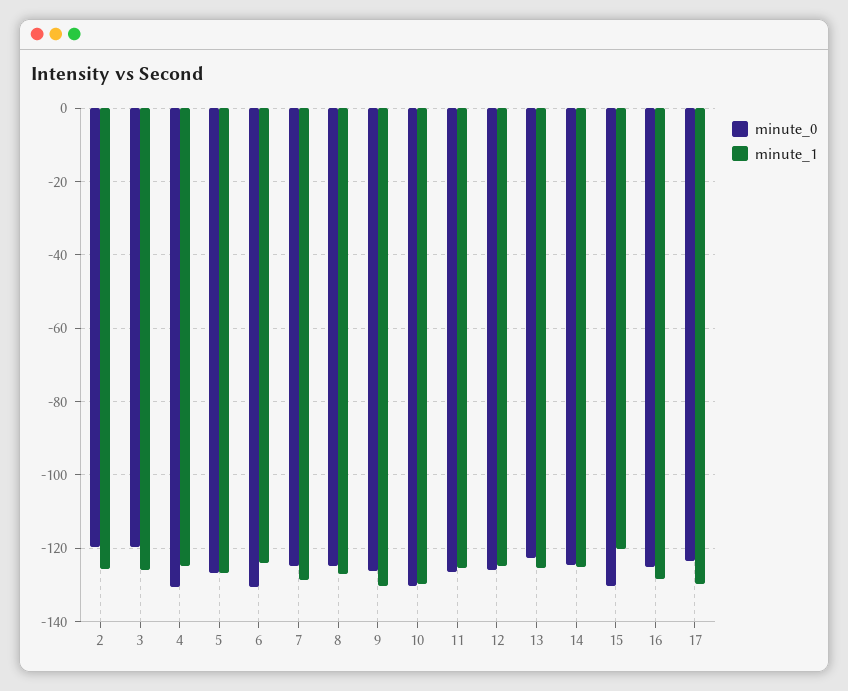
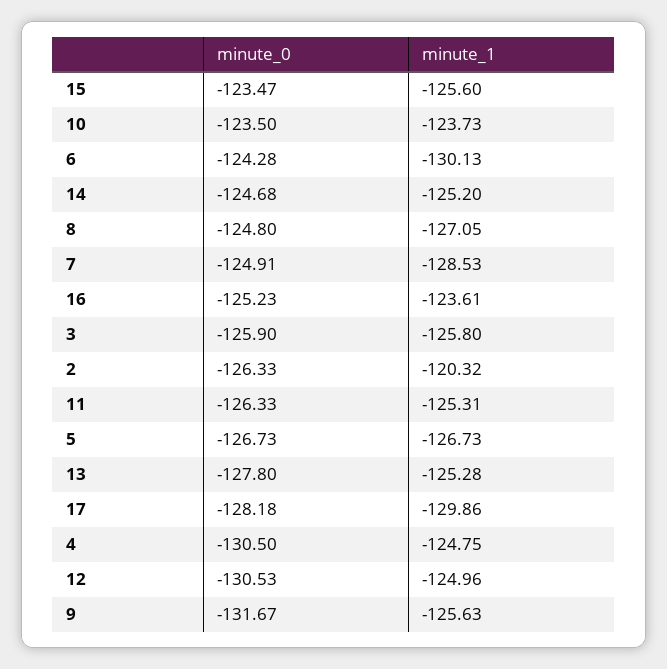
  {
    "minute_0": {
-     "2": -120,
+     "2": -126.33,
-     "3": -120,
+     "3": -125.9,
      "4": -130.5,
      "5": -126.73,
-     "6": -130,
+     "6": -124.28,
      "7": -124.91,
      "8": -124.8,
-     "9": -126,
+     "9": -131.67,
-     "10": -130,
+     "10": -123.5,
      "11": -126.33,
-     "12": -126,
+     "12": -130.53,
-     "13": -122,
+     "13": -127.8,
      "14": -124.68,
-     "15": -130,
+     "15": -123.47,
      "16": -125.23,
-     "17": -124
+     "17": -128.18
    },
    "minute_1": {
-     "2": -126,
+     "2": -120.32,
      "3": -125.8,
      "4": -124.75,
      "5": -126.73,
-     "6": -124,
+     "6": -130.13,
      "7": -128.53,
      "8": -127.05,
-     "9": -130,
+     "9": -125.63,
-     "10": -130,
+     "10": -123.73,
      "11": -125.31,
      "12": -124.96,
      "13": -125.28,
      "14": -125.2,
-     "15": -120,
+     "15": -125.6,
-     "16": -128,
+     "16": -123.61,
      "17": -129.86
    }
  }

